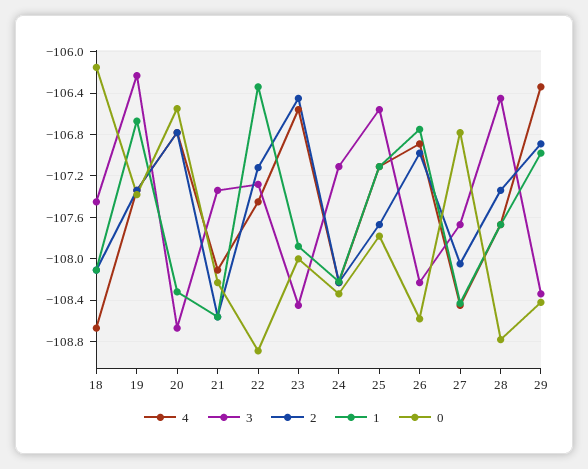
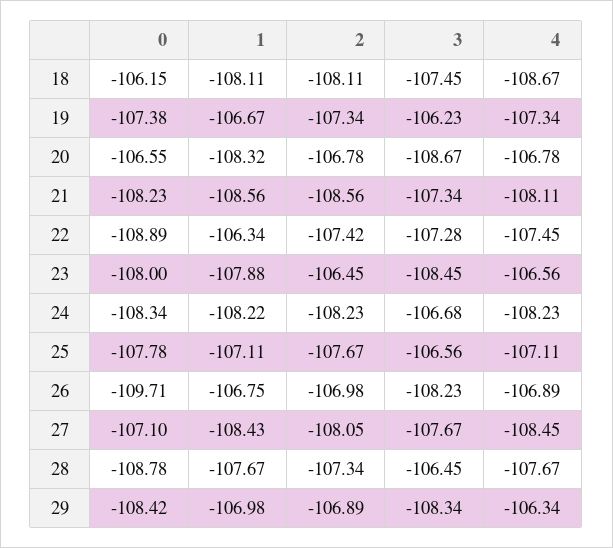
  {
    "4": {
      "18": -108.67,
      "19": -107.34,
      "20": -106.78,
      "21": -108.11,
      "22": -107.45,
      "23": -106.56,
      "24": -108.23,
      "25": -107.11,
      "26": -106.89,
      "27": -108.45,
      "28": -107.67,
      "29": -106.34
    },
    "3": {
      "18": -107.45,
      "19": -106.23,
      "20": -108.67,
      "21": -107.34,
      "22": -107.28,
      "23": -108.45,
-     "24": -107.1,
+     "24": -106.68,
      "25": -106.56,
      "26": -108.23,
      "27": -107.67,
      "28": -106.45,
      "29": -108.34
    },
    "2": {
      "18": -108.11,
      "19": -107.34,
      "20": -106.78,
      "21": -108.56,
-     "22": -107.1,
+     "22": -107.42,
      "23": -106.45,
      "24": -108.23,
      "25": -107.67,
      "26": -106.98,
      "27": -108.05,
      "28": -107.34,
      "29": -106.89
    },
    "1": {
      "18": -108.11,
      "19": -106.67,
      "20": -108.32,
      "21": -108.56,
      "22": -106.34,
      "23": -107.88,
      "24": -108.22,
      "25": -107.11,
      "26": -106.75,
      "27": -108.43,
      "28": -107.67,
      "29": -106.98
    },
    "0": {
      "18": -106.15,
      "19": -107.38,
      "20": -106.55,
      "21": -108.23,
      "22": -108.89,
      "23": -108,
      "24": -108.34,
      "25": -107.78,
-     "26": -108.6,
+     "26": -109.71,
-     "27": -106.8,
+     "27": -107.1,
      "28": -108.78,
      "29": -108.42
    }
  }

